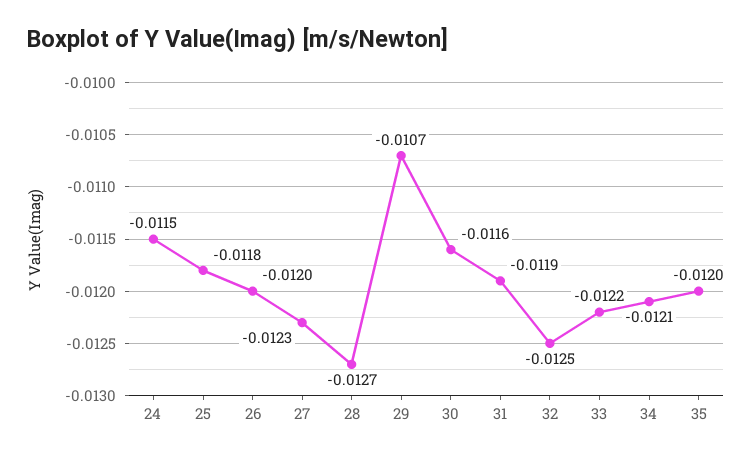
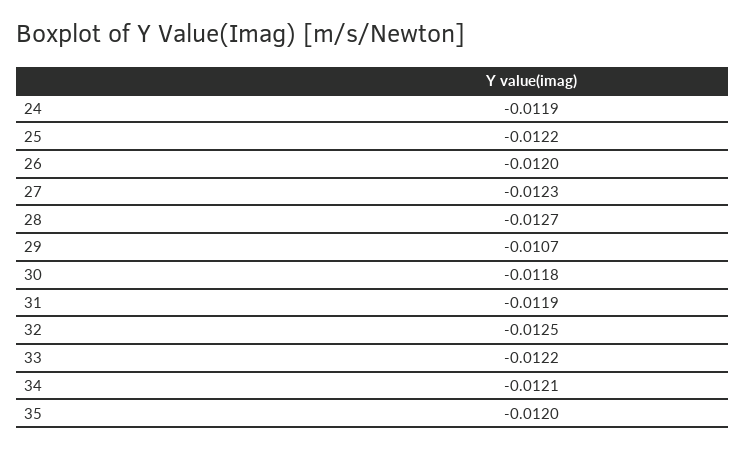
  {
-   "24": -0.0115,
+   "24": -0.0119,
-   "25": -0.0118,
+   "25": -0.0122,
    "26": -0.012,
    "27": -0.0123,
    "28": -0.0127,
    "29": -0.0107,
-   "30": -0.0116,
+   "30": -0.0118,
    "31": -0.0119,
    "32": -0.0125,
    "33": -0.0122,
    "34": -0.0121,
    "35": -0.012
  }

